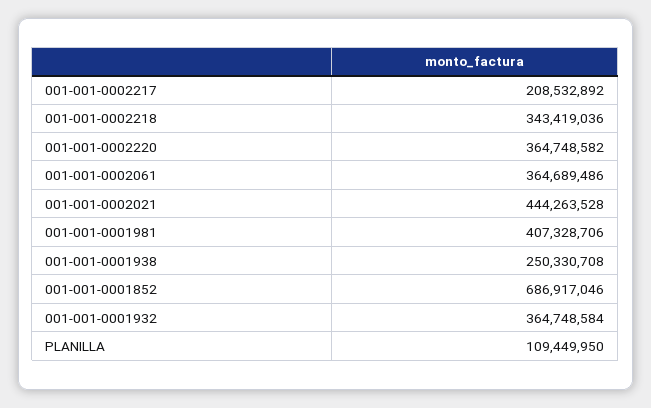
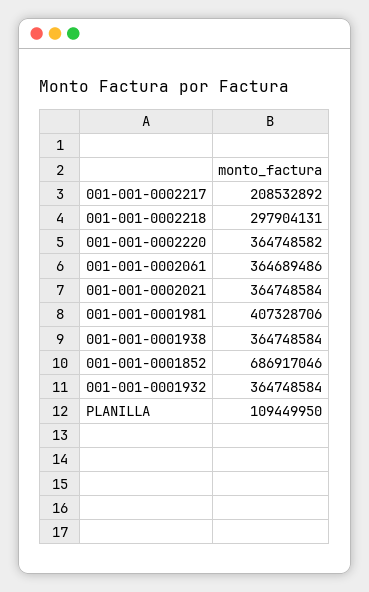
  {
    "001-001-0002217": 208532892,
-   "001-001-0002218": 343419036,
+   "001-001-0002218": 297904131,
    "001-001-0002220": 364748582,
    "001-001-0002061": 364689486,
-   "001-001-0002021": 444263528,
+   "001-001-0002021": 364748584,
    "001-001-0001981": 407328706,
-   "001-001-0001938": 250330708,
+   "001-001-0001938": 364748584,
    "001-001-0001852": 686917046,
    "001-001-0001932": 364748584,
    "PLANILLA": 109449950
  }

